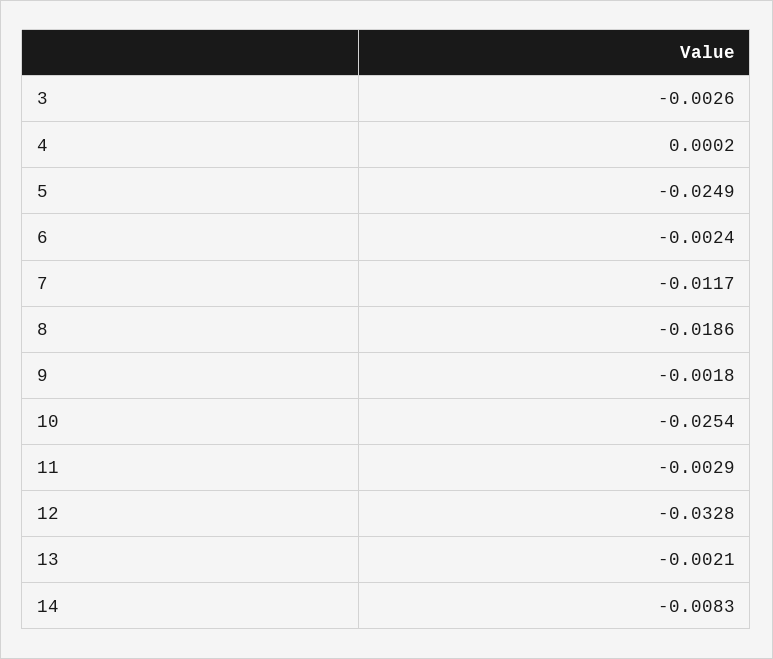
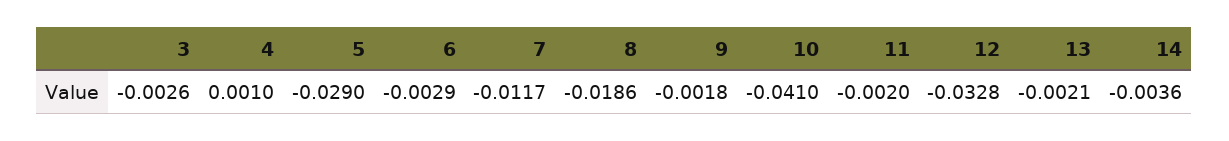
  {
    "3": -0.0026,
-   "4": 0.0002,
+   "4": 0.001,
-   "5": -0.0249,
+   "5": -0.029,
-   "6": -0.0024,
+   "6": -0.0029,
    "7": -0.0117,
    "8": -0.0186,
    "9": -0.0018,
-   "10": -0.0254,
+   "10": -0.041,
-   "11": -0.0029,
+   "11": -0.002,
    "12": -0.0328,
    "13": -0.0021,
-   "14": -0.0083
+   "14": -0.0036
  }

